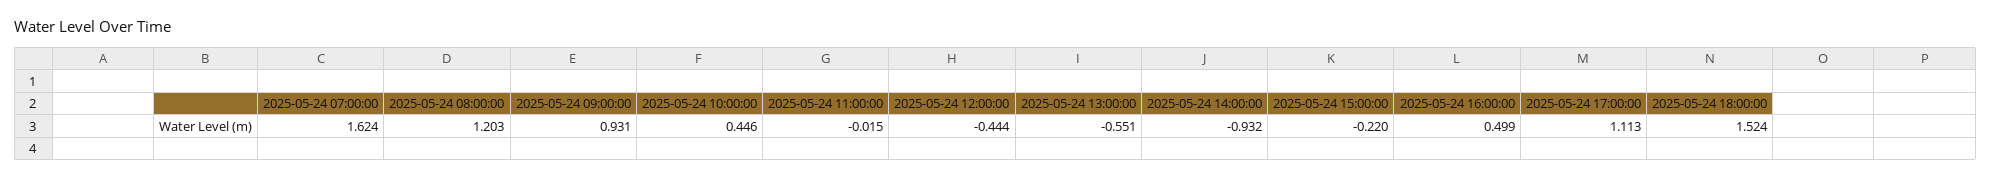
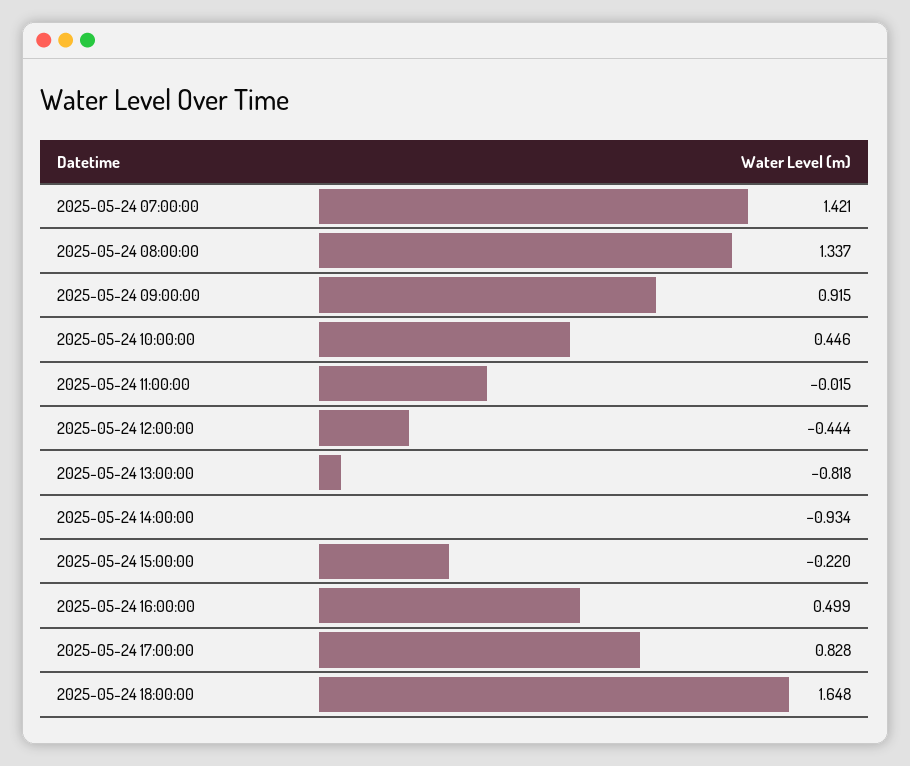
  {
-   "2025-05-24 07:00:00": 1.624,
+   "2025-05-24 07:00:00": 1.421,
-   "2025-05-24 08:00:00": 1.203,
+   "2025-05-24 08:00:00": 1.337,
-   "2025-05-24 09:00:00": 0.931,
+   "2025-05-24 09:00:00": 0.915,
    "2025-05-24 10:00:00": 0.446,
    "2025-05-24 11:00:00": -0.015,
    "2025-05-24 12:00:00": -0.444,
-   "2025-05-24 13:00:00": -0.551,
+   "2025-05-24 13:00:00": -0.818,
-   "2025-05-24 14:00:00": -0.932,
+   "2025-05-24 14:00:00": -0.934,
    "2025-05-24 15:00:00": -0.22,
    "2025-05-24 16:00:00": 0.499,
-   "2025-05-24 17:00:00": 1.113,
+   "2025-05-24 17:00:00": 0.828,
-   "2025-05-24 18:00:00": 1.524
+   "2025-05-24 18:00:00": 1.648
  }

